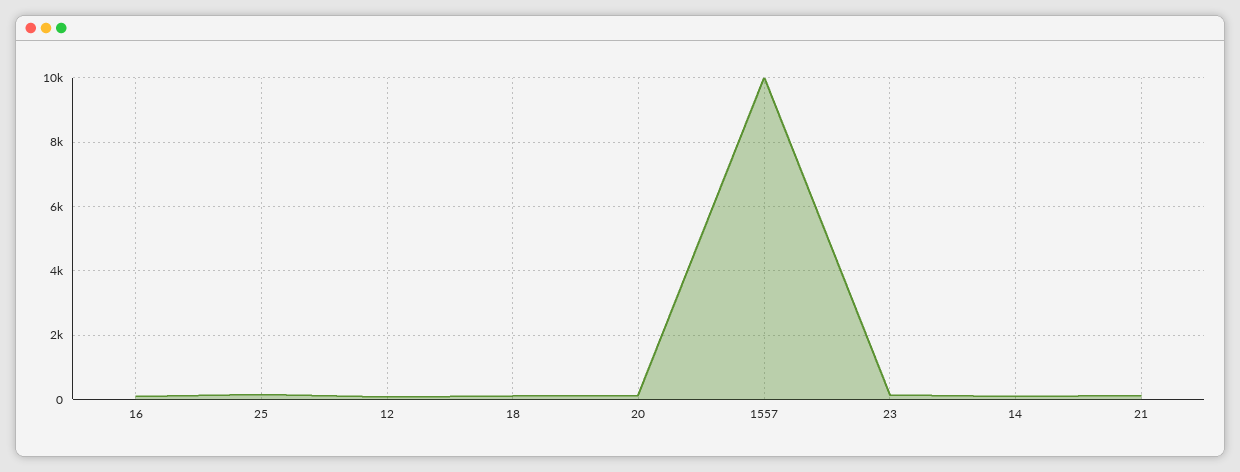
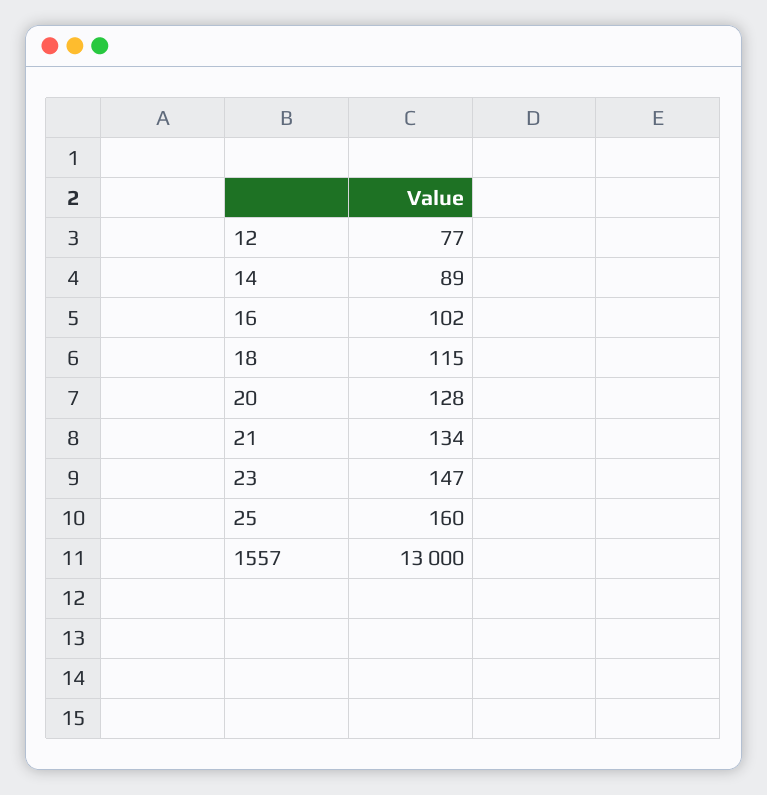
  {
    "16": 102,
    "25": 160,
    "12": 77,
    "18": 115,
    "20": 128,
-   "1557": 10000,
+   "1557": 13000,
    "23": 147,
    "14": 89,
    "21": 134
  }

